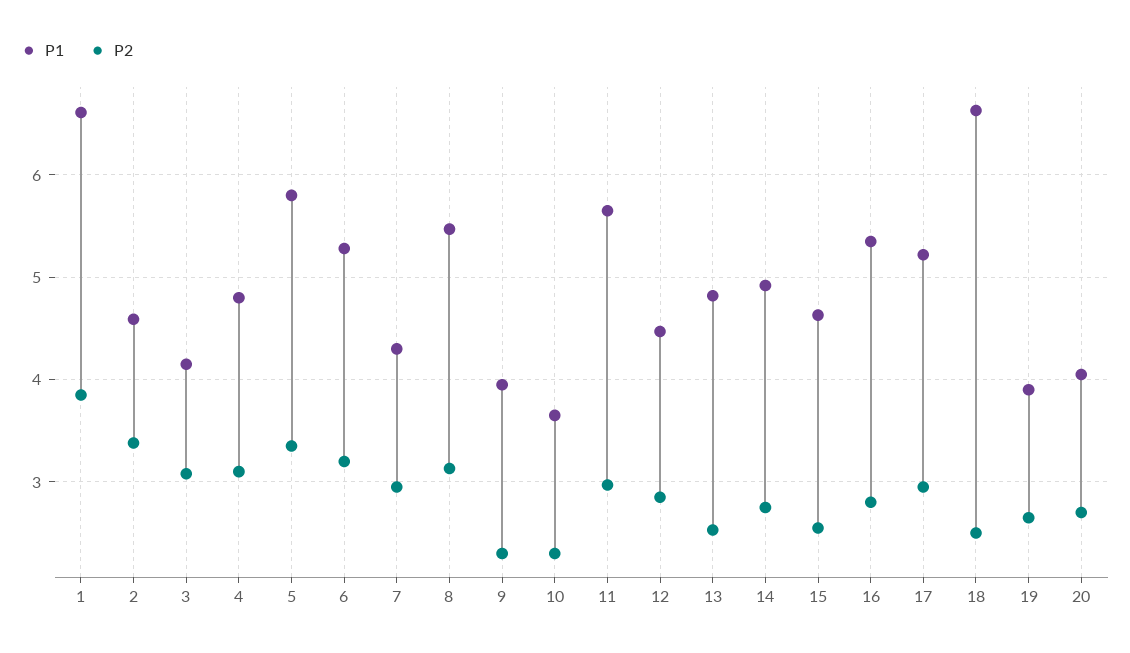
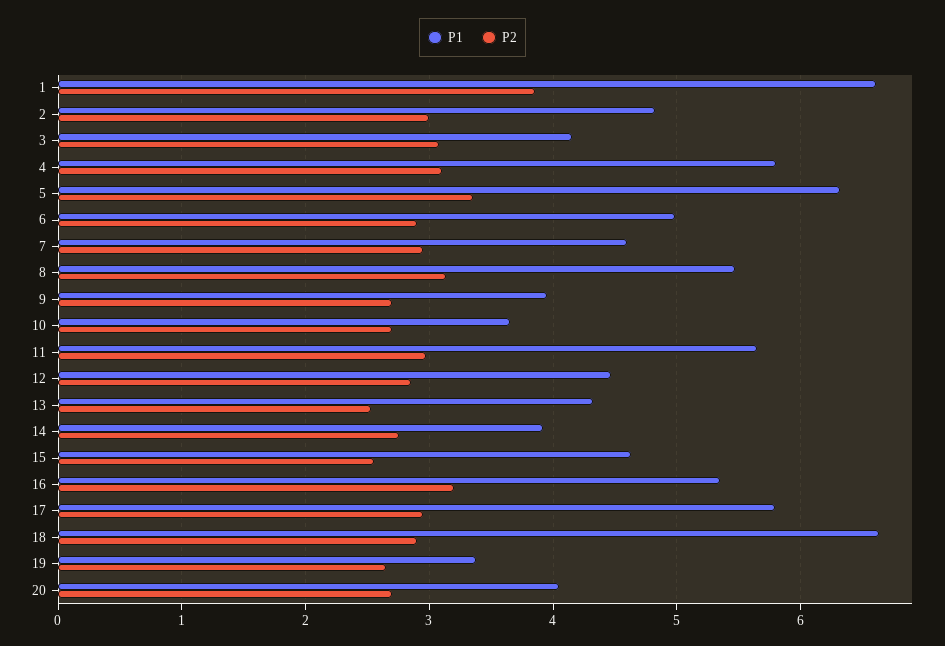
  {
    "P1": {
      "1": 6.6,
-     "2": 4.6,
+     "2": 4.8,
      "3": 4.2,
-     "4": 4.8,
+     "4": 5.8,
-     "5": 5.8,
+     "5": 6.3,
-     "6": 5.3,
+     "6": 5,
-     "7": 4.3,
+     "7": 4.6,
      "8": 5.5,
      "9": 4,
      "10": 3.7,
      "11": 5.7,
      "12": 4.5,
-     "13": 4.8,
+     "13": 4.3,
-     "14": 4.9,
+     "14": 3.9,
      "15": 4.6,
      "16": 5.4,
-     "17": 5.2,
+     "17": 5.8,
      "18": 6.6,
-     "19": 3.9,
+     "19": 3.4,
      "20": 4.1
    },
    "P2": {
      "1": 3.9,
-     "2": 3.4,
+     "2": 3,
      "3": 3.1,
      "4": 3.1,
      "5": 3.4,
-     "6": 3.2,
+     "6": 2.9,
      "7": 3,
      "8": 3.1,
-     "9": 2.3,
+     "9": 2.7,
-     "10": 2.3,
+     "10": 2.7,
      "11": 3,
      "12": 2.9,
      "13": 2.5,
      "14": 2.8,
      "15": 2.6,
-     "16": 2.8,
+     "16": 3.2,
      "17": 3,
-     "18": 2.5,
+     "18": 2.9,
      "19": 2.7,
      "20": 2.7
    }
  }

